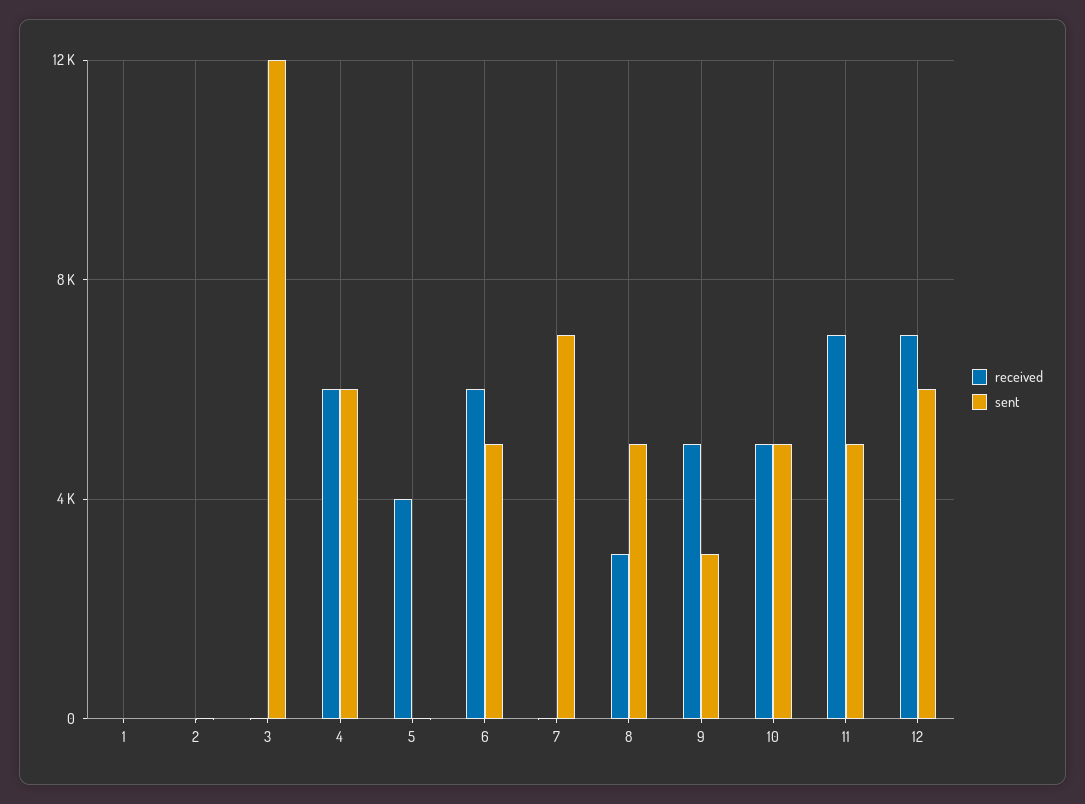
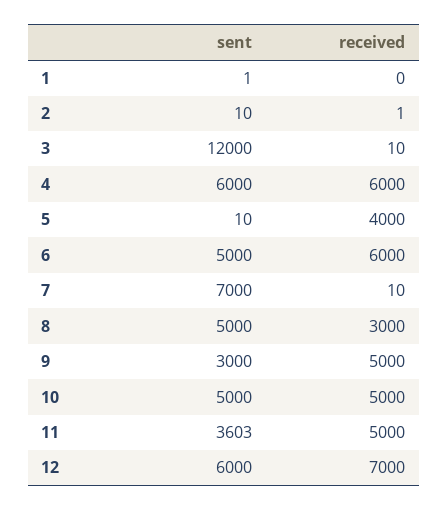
  {
    "received": {
      "1": 0,
      "2": 1,
      "3": 10,
      "4": 6000,
      "5": 4000,
      "6": 6000,
      "7": 10,
      "8": 3000,
      "9": 5000,
      "10": 5000,
-     "11": 7000,
+     "11": 5000,
      "12": 7000
    },
    "sent": {
      "1": 1,
      "2": 10,
      "3": 12000,
      "4": 6000,
      "5": 10,
      "6": 5000,
      "7": 7000,
      "8": 5000,
      "9": 3000,
      "10": 5000,
-     "11": 5000,
+     "11": 3603,
      "12": 6000
    }
  }

